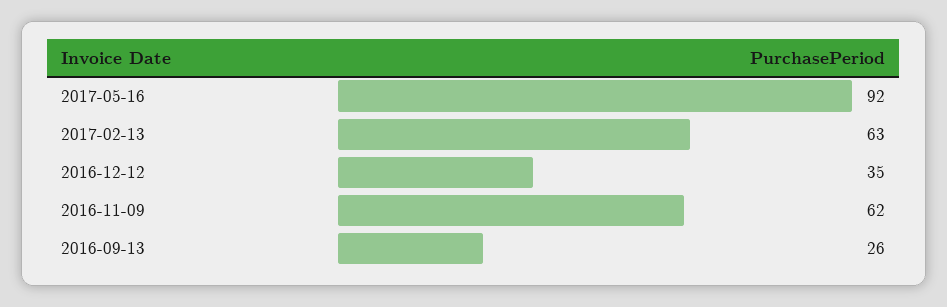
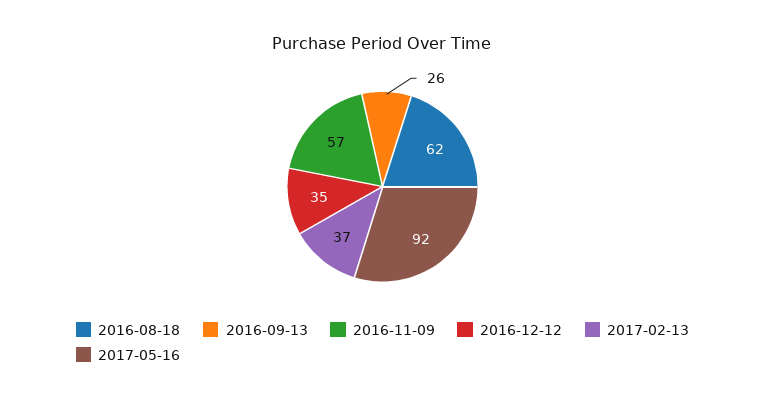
  {
    "2017-05-16": 92,
-   "2017-02-13": 63,
+   "2017-02-13": 37,
    "2016-12-12": 35,
-   "2016-11-09": 62,
+   "2016-11-09": 57,
-   "2016-09-13": 26
+   "2016-09-13": 26,
+   "2016-08-18": 62
  }

